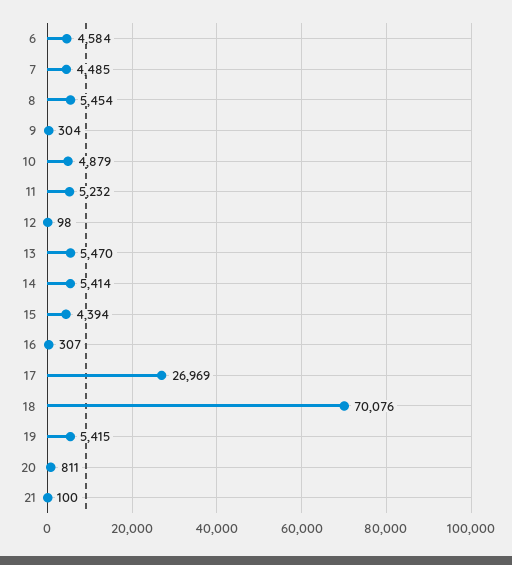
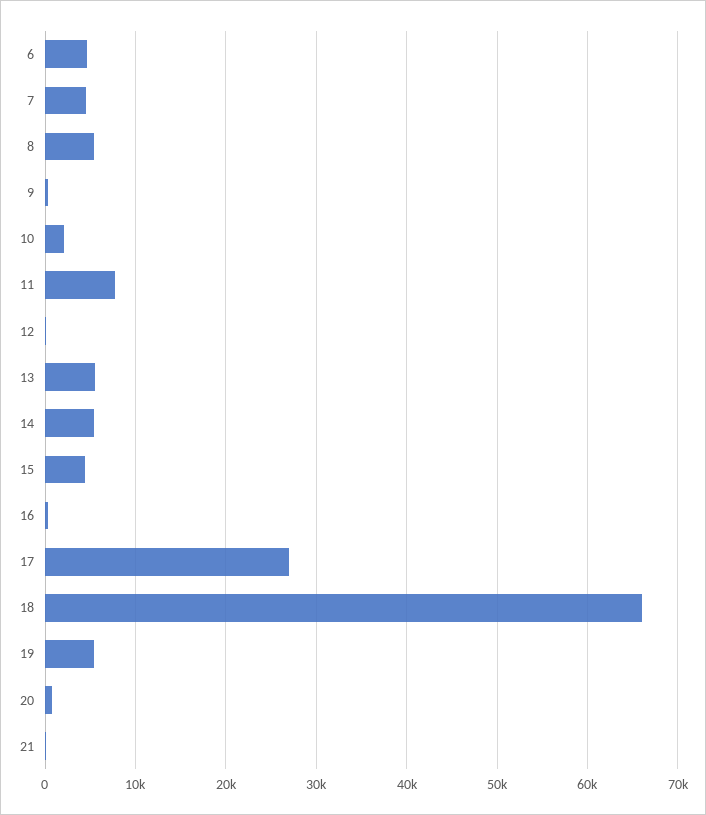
  {
    "6": 4584,
    "7": 4485,
    "8": 5454,
    "9": 304,
-   "10": 4879,
+   "10": 2000,
-   "11": 5232,
+   "11": 8000,
    "12": 98,
    "13": 5470,
    "14": 5414,
    "15": 4394,
    "16": 307,
    "17": 26969,
-   "18": 70076,
+   "18": 66000,
    "19": 5415,
    "20": 811,
    "21": 100
  }

